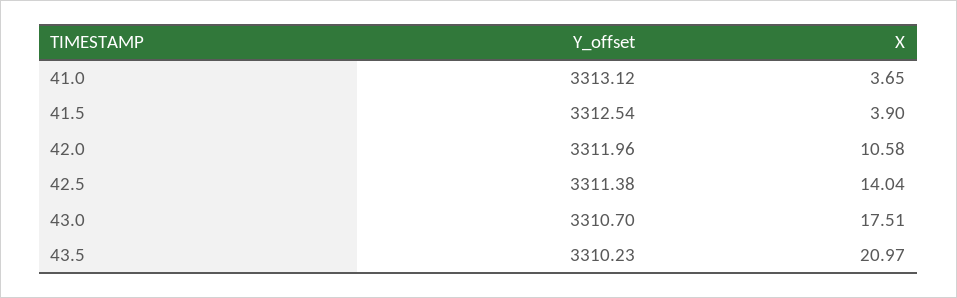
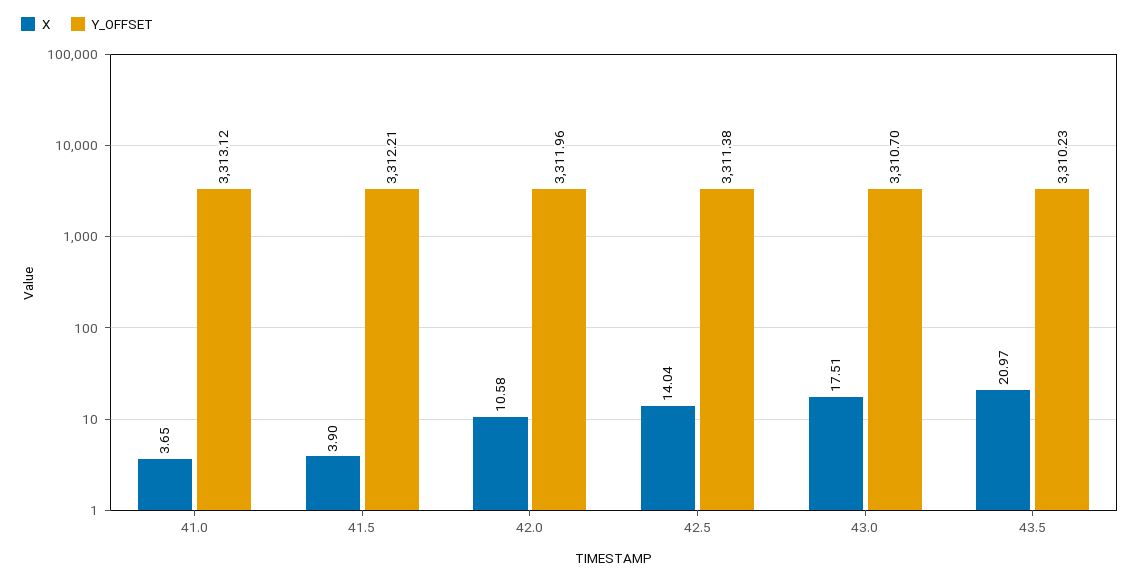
  {
    "Y_offset": {
      "41.0": 3313.12,
-     "41.5": 3312.54,
+     "41.5": 3312.21,
      "42.0": 3311.96,
      "42.5": 3311.38,
      "43.0": 3310.7,
      "43.5": 3310.23
    },
    "X": {
      "41.0": 3.65,
      "41.5": 3.9,
      "42.0": 10.58,
      "42.5": 14.04,
      "43.0": 17.51,
      "43.5": 20.97
    }
  }

